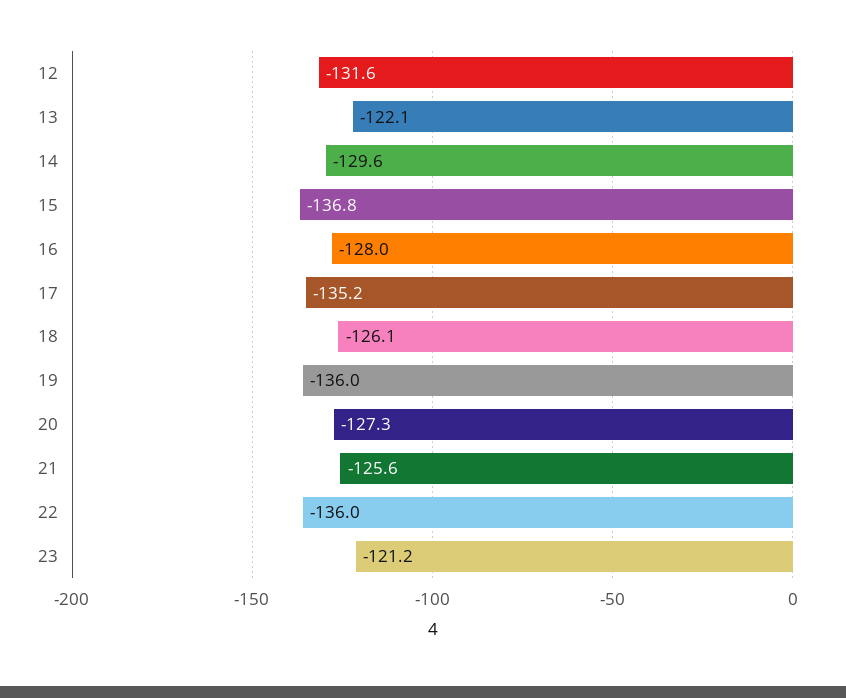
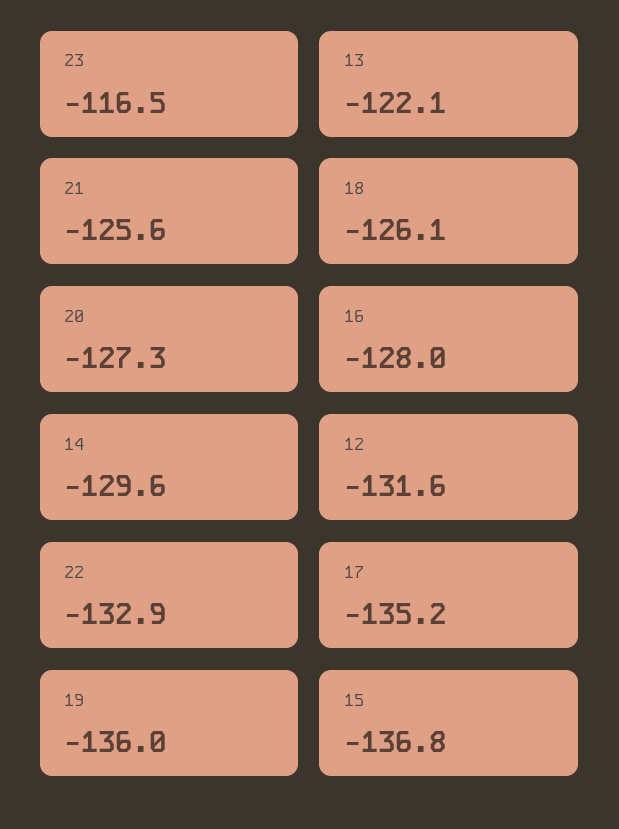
  {
    "12": -131.6,
    "13": -122.1,
    "14": -129.6,
    "15": -136.8,
    "16": -128,
    "17": -135.2,
    "18": -126.1,
    "19": -136,
    "20": -127.3,
    "21": -125.6,
-   "22": -136,
+   "22": -132.9,
-   "23": -121.2
+   "23": -116.5
  }

